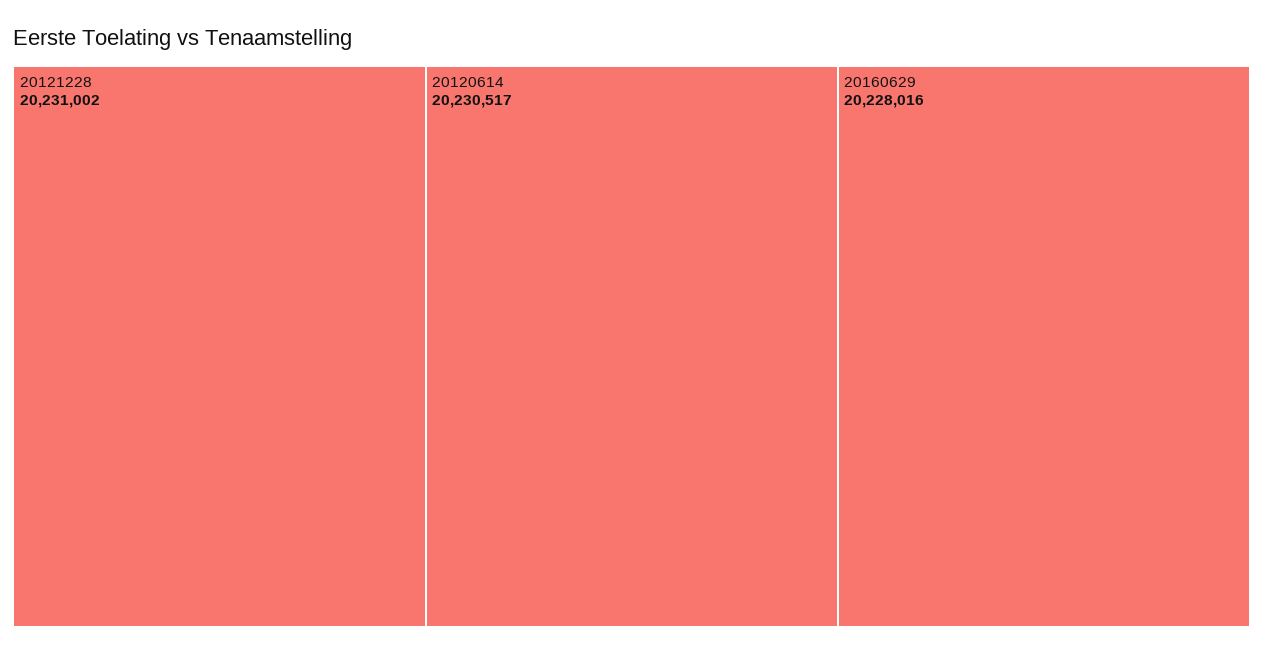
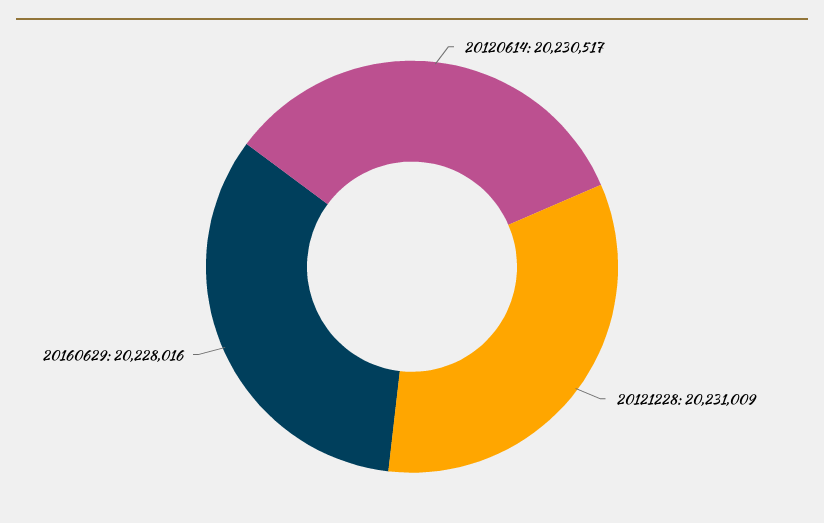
  {
-   "20121228": 20231002,
+   "20121228": 20231009,
    "20120614": 20230517,
    "20160629": 20228016
  }

